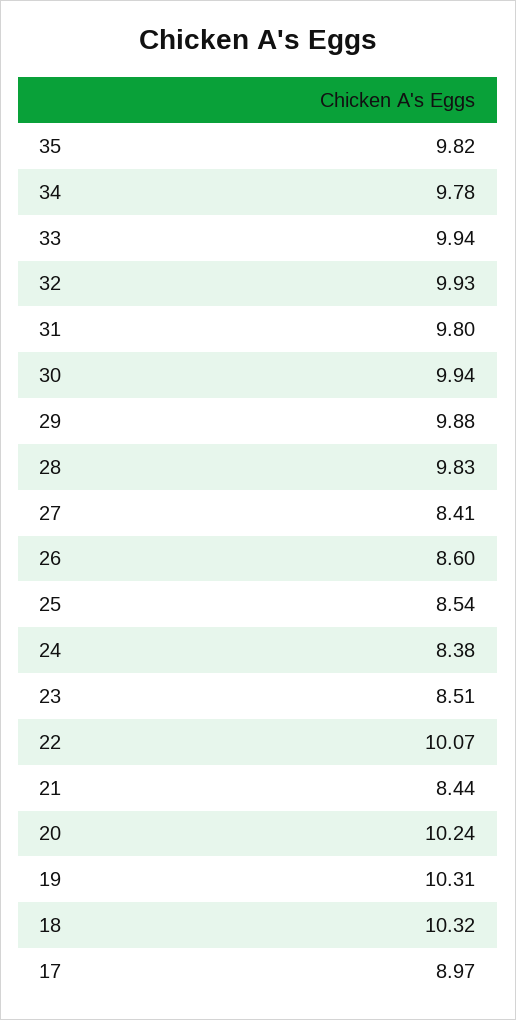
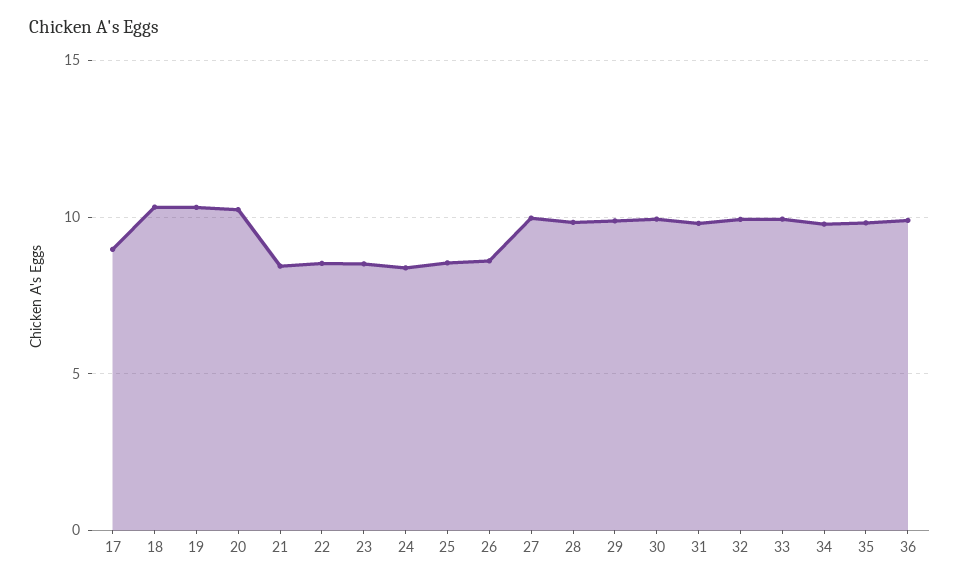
  {
    "35": 9.82,
    "34": 9.78,
    "33": 9.94,
    "32": 9.93,
    "31": 9.8,
    "30": 9.94,
    "29": 9.88,
    "28": 9.83,
-   "27": 8.41,
+   "27": 10,
    "26": 8.6,
    "25": 8.54,
    "24": 8.38,
    "23": 8.51,
-   "22": 10.07,
+   "22": 8.5,
    "21": 8.44,
    "20": 10.24,
    "19": 10.31,
    "18": 10.32,
-   "17": 8.97
+   "17": 8.97,
+   "36": 10
  }

